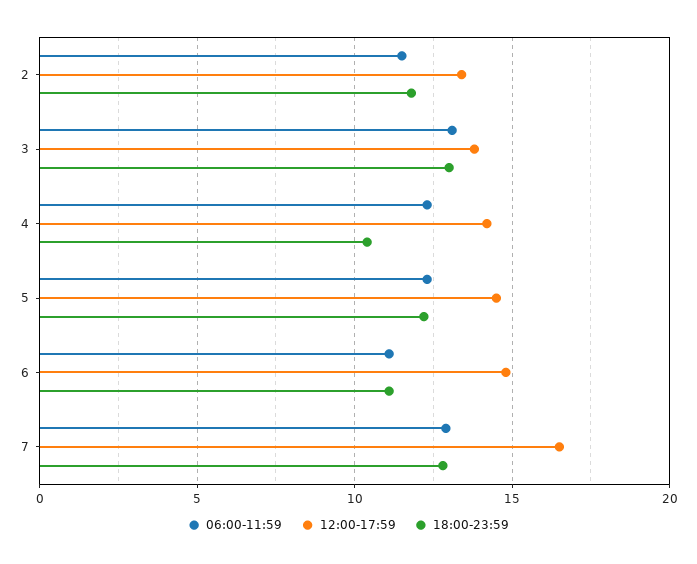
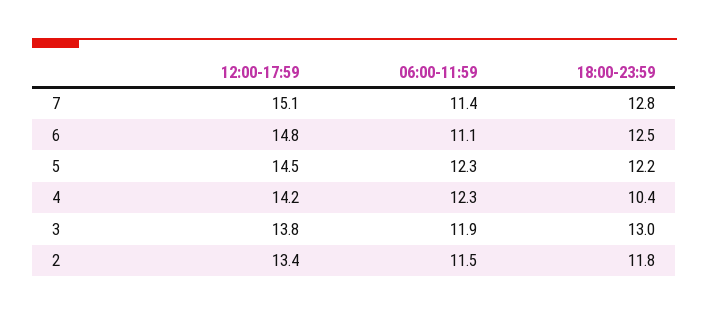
  {
    "06:00-11:59": {
      "2": 11.5,
-     "3": 13,
+     "3": 11.9,
      "4": 12.3,
      "5": 12.3,
      "6": 11.1,
-     "7": 13
+     "7": 11.4
    },
    "12:00-17:59": {
      "2": 13.4,
      "3": 13.8,
      "4": 14.2,
      "5": 14.5,
      "6": 14.8,
-     "7": 16.5
+     "7": 15.1
    },
    "18:00-23:59": {
      "2": 11.8,
      "3": 13,
      "4": 10.4,
      "5": 12.2,
-     "6": 11,
+     "6": 12.5,
      "7": 12.8
    }
  }

